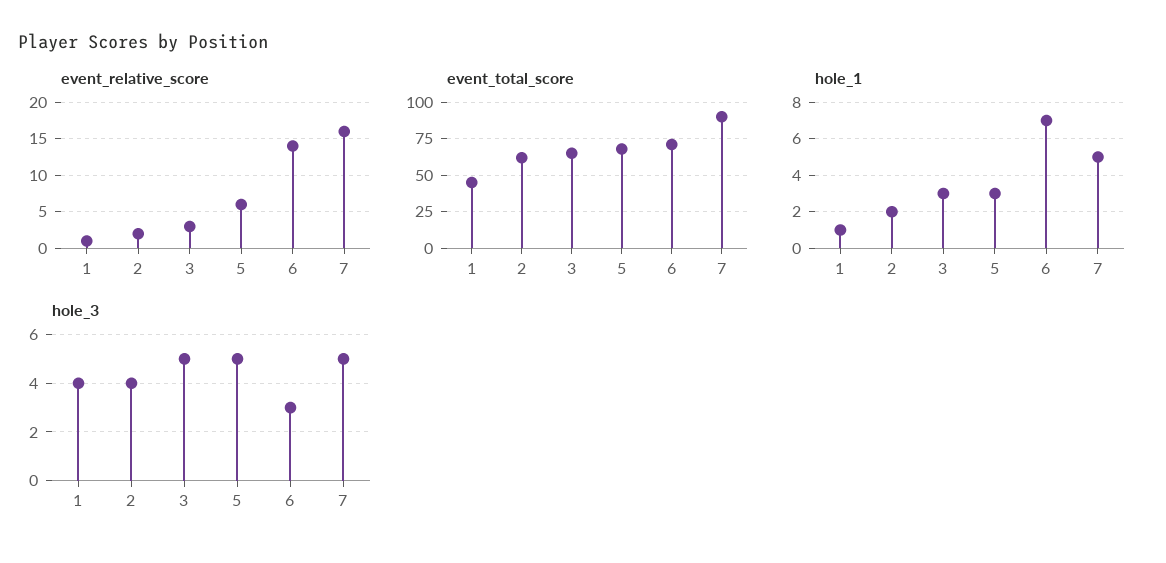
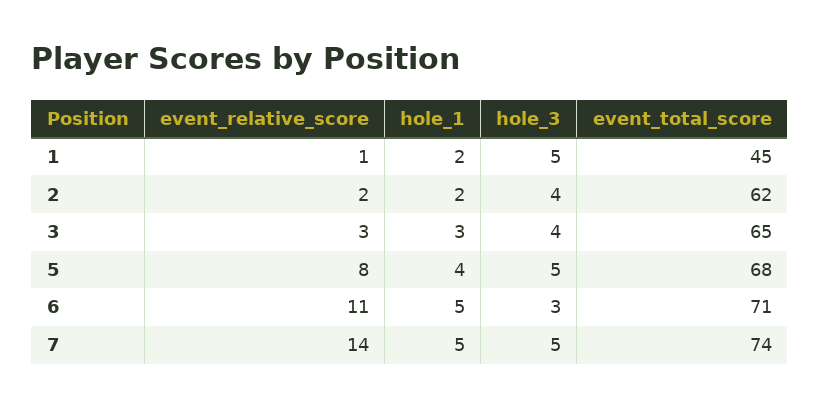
  {
    "event_relative_score": {
      "1": 1,
      "2": 2,
      "3": 3,
-     "5": 6,
+     "5": 8,
-     "6": 14,
+     "6": 11,
-     "7": 16
+     "7": 14
    },
    "event_total_score": {
      "1": 45,
      "2": 62,
      "3": 65,
      "5": 68,
      "6": 71,
-     "7": 90
+     "7": 74
    },
    "hole_1": {
-     "1": 1,
+     "1": 2,
      "2": 2,
      "3": 3,
-     "5": 3,
+     "5": 4,
-     "6": 7,
+     "6": 5,
      "7": 5
    },
    "hole_3": {
-     "1": 4,
+     "1": 5,
      "2": 4,
-     "3": 5,
+     "3": 4,
      "5": 5,
      "6": 3,
      "7": 5
    }
  }

